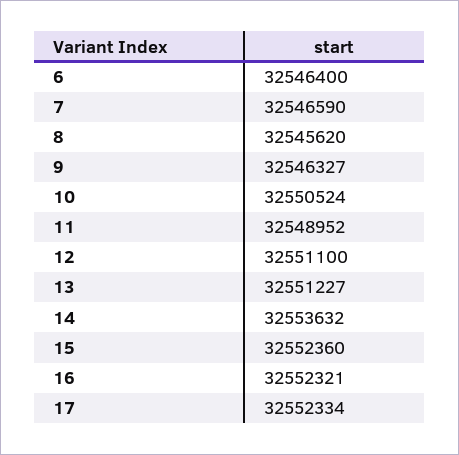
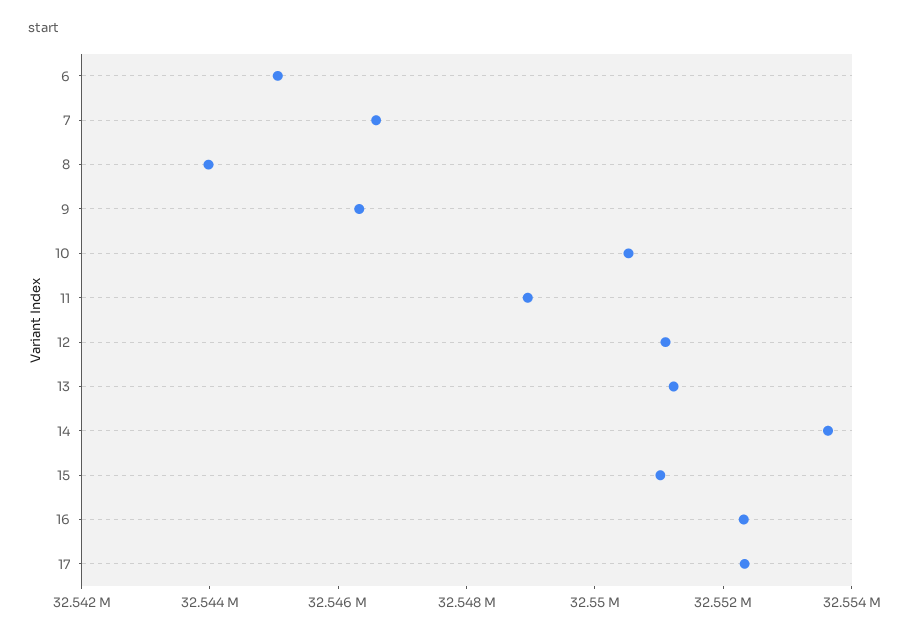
  {
-   "6": 32546400,
+   "6": 32545000,
    "7": 32546590,
-   "8": 32545620,
+   "8": 32544000,
    "9": 32546327,
    "10": 32550524,
    "11": 32548952,
    "12": 32551100,
    "13": 32551227,
    "14": 32553632,
-   "15": 32552360,
+   "15": 32551000,
    "16": 32552321,
    "17": 32552334
  }

